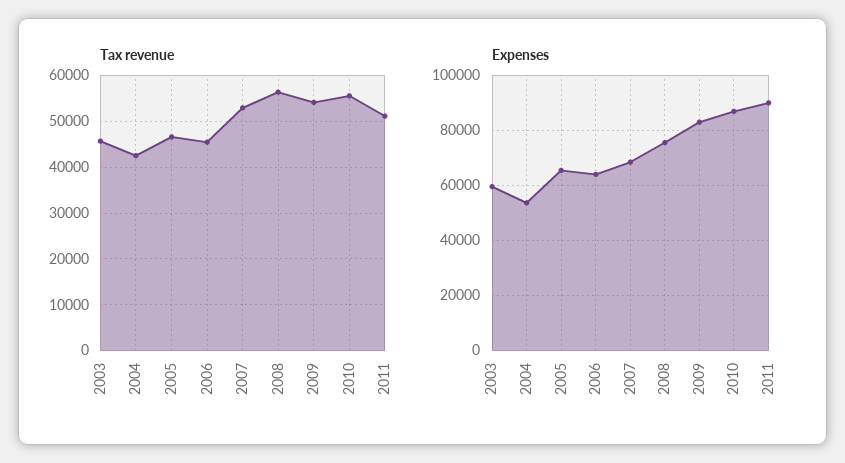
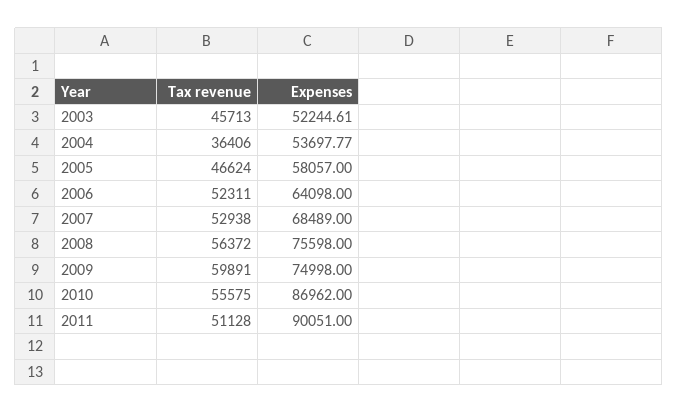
  {
    "Tax revenue": {
      "2003": 45713,
-     "2004": 42000,
+     "2004": 36406,
      "2005": 46624,
-     "2006": 46000,
+     "2006": 52311,
      "2007": 52938,
      "2008": 56372,
-     "2009": 54000,
+     "2009": 59891,
      "2010": 55575,
      "2011": 51128
    },
    "Expenses": {
-     "2003": 60000,
+     "2003": 52244.61,
      "2004": 53697.77,
-     "2005": 65000,
+     "2005": 58057,
      "2006": 64098,
      "2007": 68489,
      "2008": 75598,
-     "2009": 82500,
+     "2009": 74998,
      "2010": 86962,
      "2011": 90051
    }
  }

